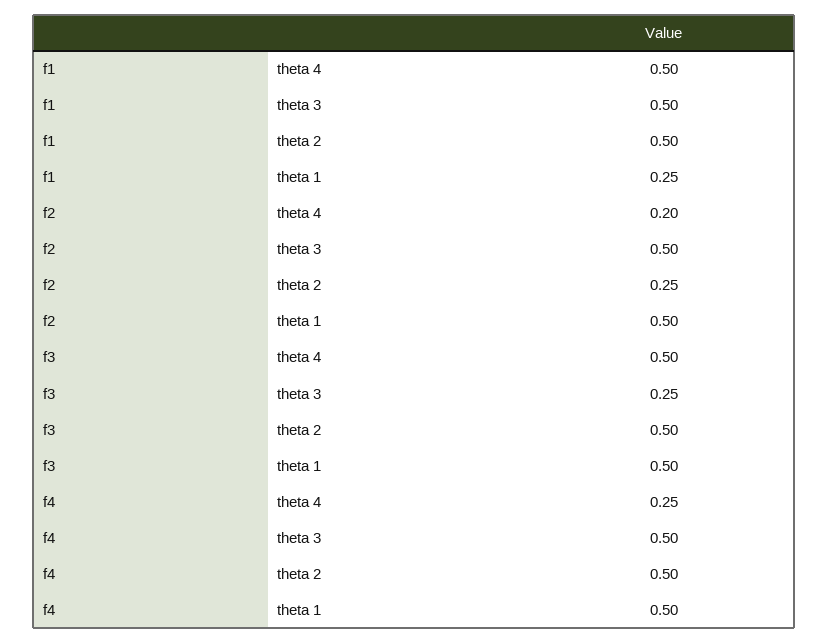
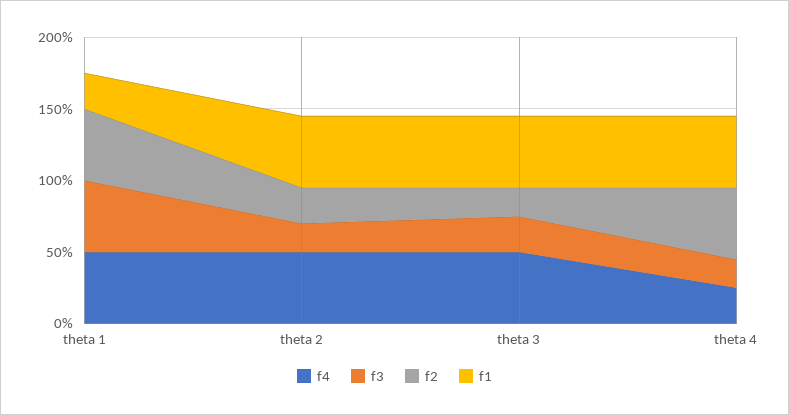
  {
    "f1": {
      "theta 4": 0.5,
      "theta 3": 0.5,
      "theta 2": 0.5,
      "theta 1": 0.25
    },
    "f2": {
-     "theta 4": 0.2,
+     "theta 4": 0.5,
-     "theta 3": 0.5,
+     "theta 3": 0.2,
      "theta 2": 0.25,
      "theta 1": 0.5
    },
    "f3": {
-     "theta 4": 0.5,
+     "theta 4": 0.2,
      "theta 3": 0.25,
-     "theta 2": 0.5,
+     "theta 2": 0.2,
      "theta 1": 0.5
    },
    "f4": {
      "theta 4": 0.25,
      "theta 3": 0.5,
      "theta 2": 0.5,
      "theta 1": 0.5
    }
  }

